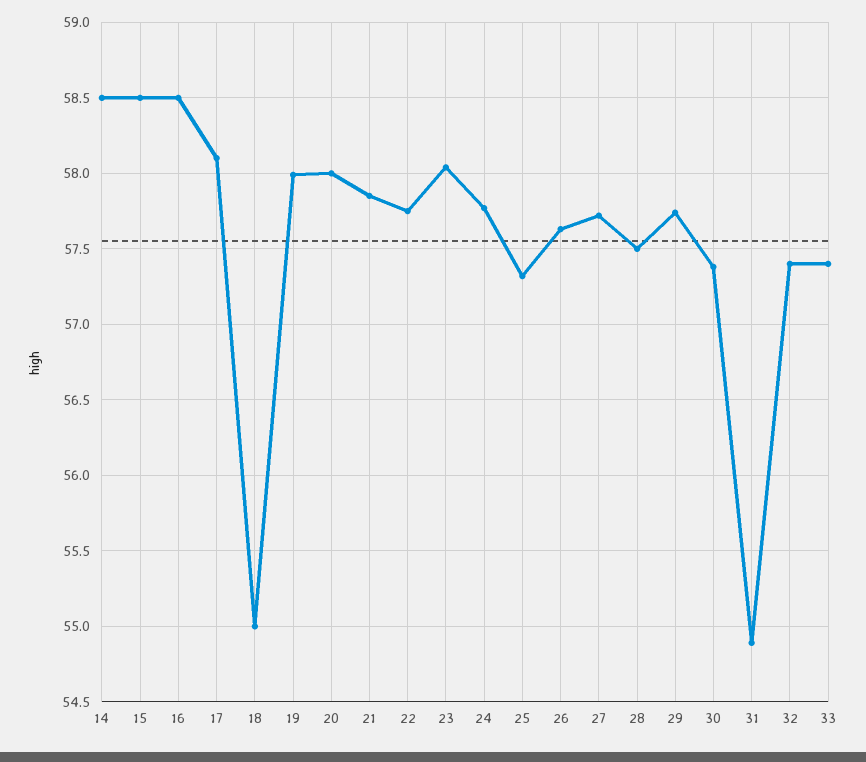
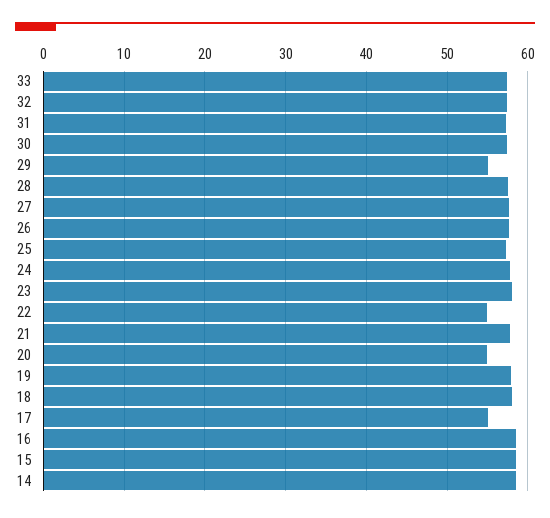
  {
    "14": 58.5,
    "15": 58.5,
    "16": 58.5,
-   "17": 58.1,
+   "17": 55,
-   "18": 55,
+   "18": 58,
    "19": 58,
-   "20": 58,
+   "20": 55,
    "21": 57.85,
-   "22": 57.75,
+   "22": 55,
    "23": 58.05,
    "24": 57.75,
    "25": 57.3,
    "26": 57.65,
    "27": 57.7,
    "28": 57.5,
-   "29": 57.75,
+   "29": 55,
    "30": 57.4,
-   "31": 54.9,
+   "31": 57,
    "32": 57.4,
    "33": 57.4
  }

